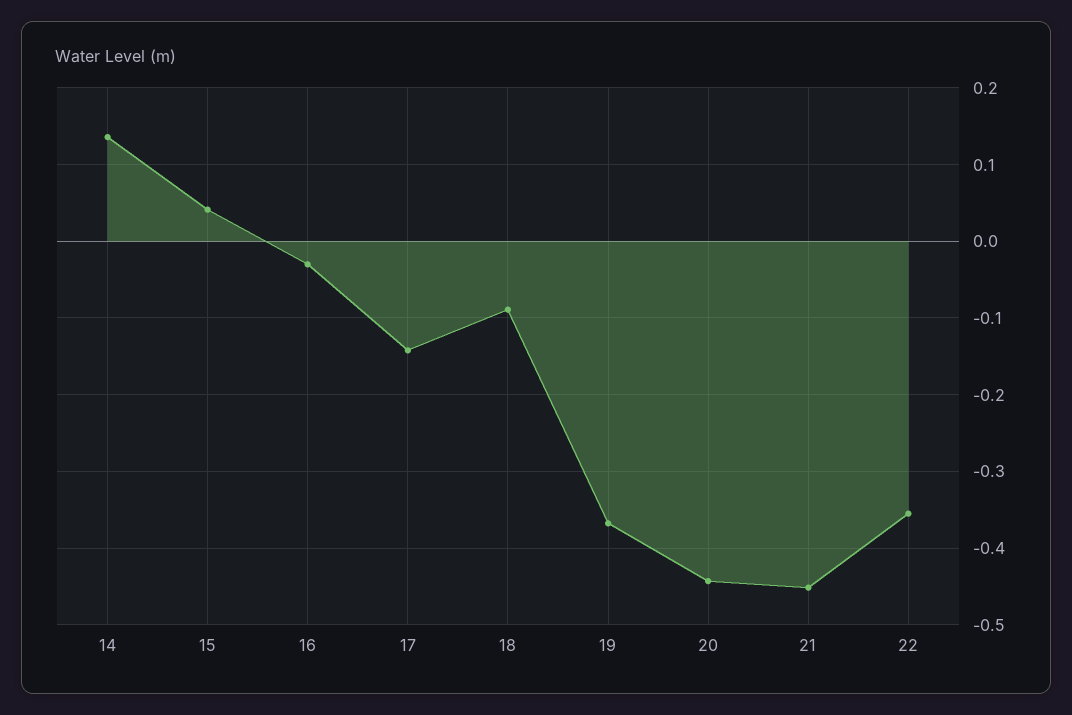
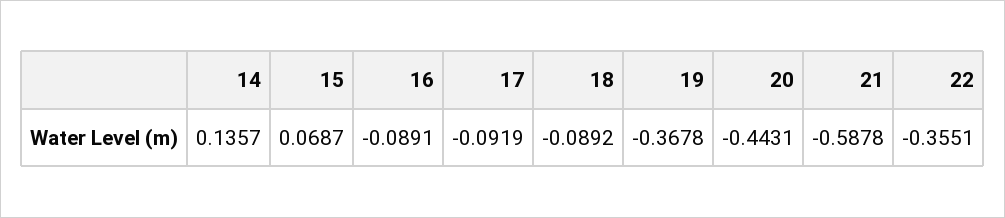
  {
    "14": 0.1357,
-   "15": 0.04,
+   "15": 0.0687,
-   "16": -0.03,
+   "16": -0.0891,
-   "17": -0.14,
+   "17": -0.0919,
    "18": -0.0892,
    "19": -0.3678,
    "20": -0.4431,
-   "21": -0.45,
+   "21": -0.5878,
    "22": -0.3551
  }

